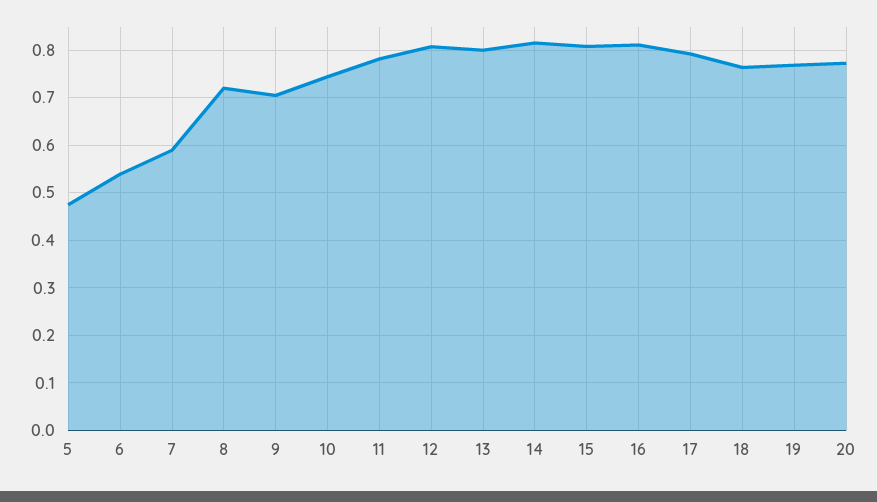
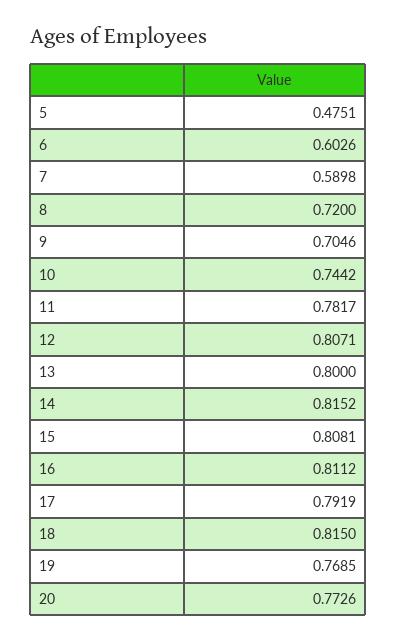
  {
    "5": 0.4751,
-   "6": 0.54,
+   "6": 0.6026,
    "7": 0.5898,
    "8": 0.72,
    "9": 0.7046,
    "10": 0.7442,
    "11": 0.7817,
    "12": 0.8071,
    "13": 0.8,
    "14": 0.8152,
    "15": 0.8081,
    "16": 0.8112,
    "17": 0.7919,
-   "18": 0.76,
+   "18": 0.815,
    "19": 0.7685,
    "20": 0.7726
  }

